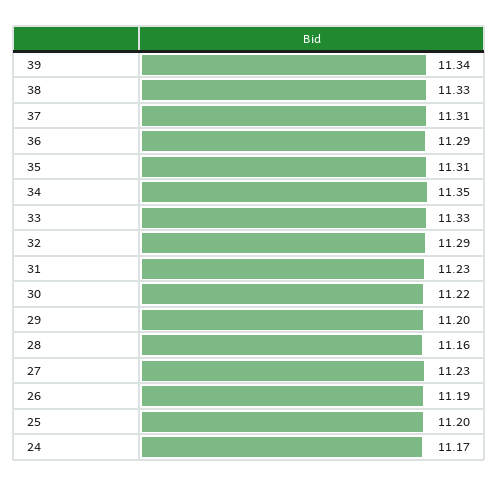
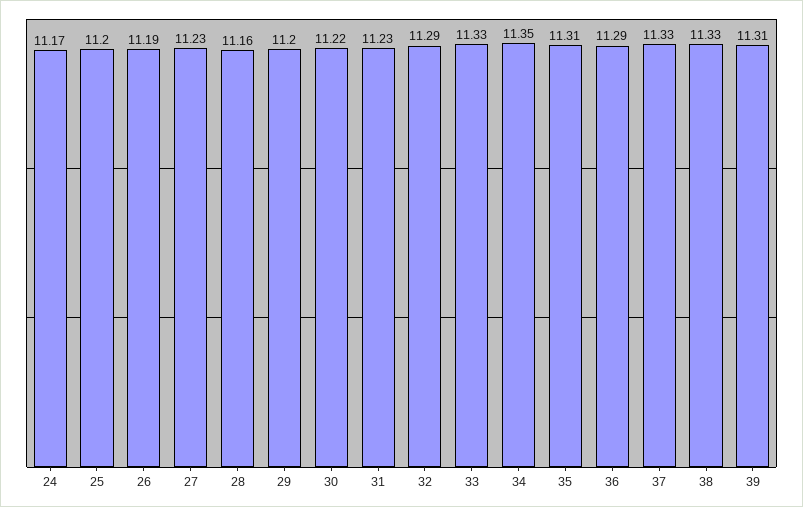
  {
-   "39": 11.34,
+   "39": 11.31,
    "38": 11.33,
-   "37": 11.31,
+   "37": 11.33,
    "36": 11.29,
    "35": 11.31,
    "34": 11.35,
    "33": 11.33,
    "32": 11.29,
    "31": 11.23,
    "30": 11.22,
    "29": 11.2,
    "28": 11.16,
    "27": 11.23,
    "26": 11.19,
    "25": 11.2,
    "24": 11.17
  }

